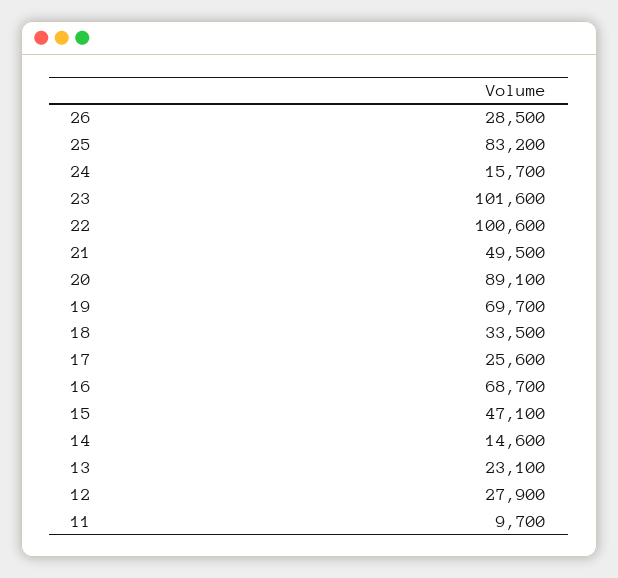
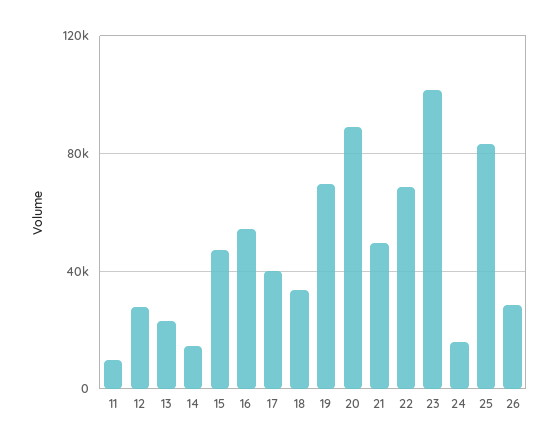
  {
    "26": 28500,
    "25": 83200,
    "24": 15700,
    "23": 101600,
-   "22": 100600,
+   "22": 70000,
    "21": 49500,
    "20": 89100,
    "19": 69700,
    "18": 33500,
-   "17": 25600,
+   "17": 40000,
-   "16": 68700,
+   "16": 55000,
    "15": 47100,
    "14": 14600,
    "13": 23100,
    "12": 27900,
    "11": 9700
  }

